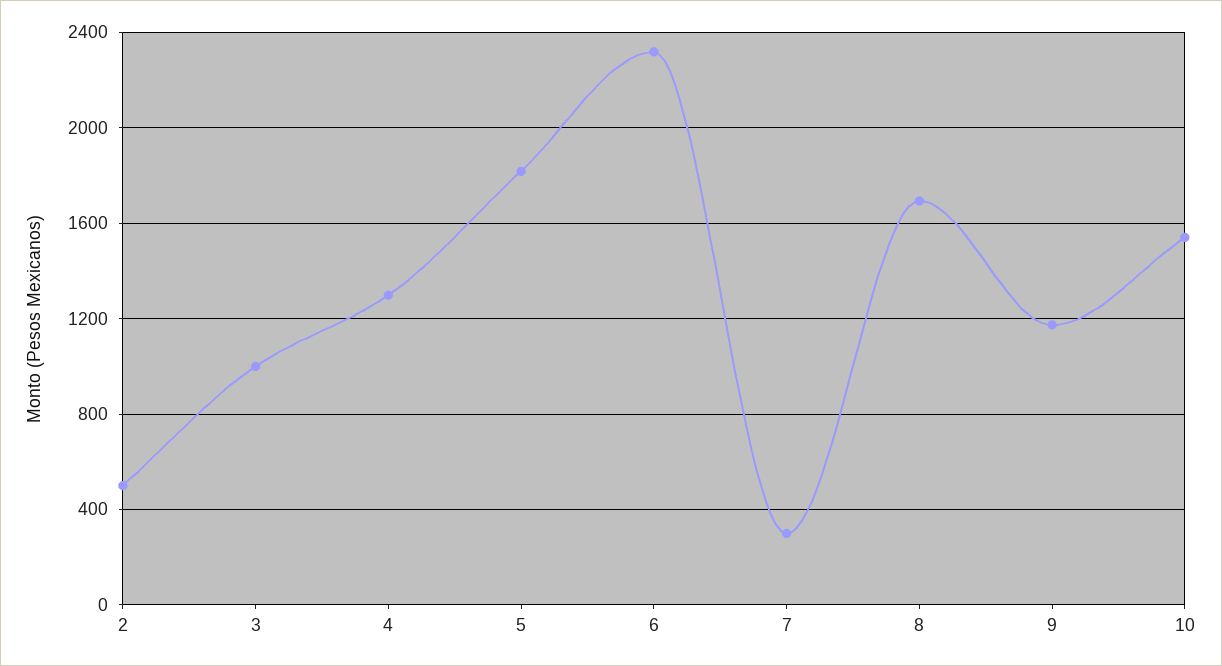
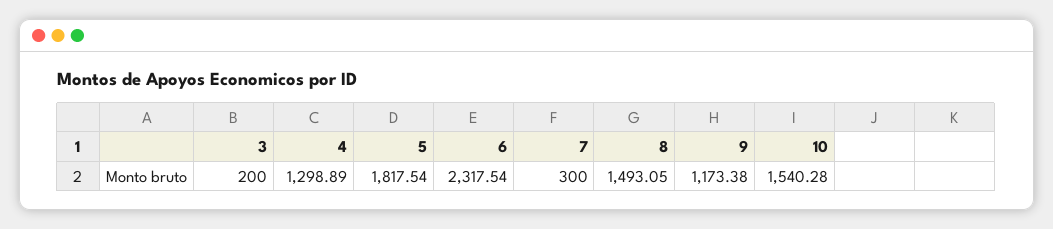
  {
-   "2": 500,
-   "3": 1000,
+   "3": 200,
    "4": 1298.89,
    "5": 1817.54,
    "6": 2317.54,
    "7": 300,
-   "8": 1700,
+   "8": 1493.05,
    "9": 1173.38,
    "10": 1540.28
  }

